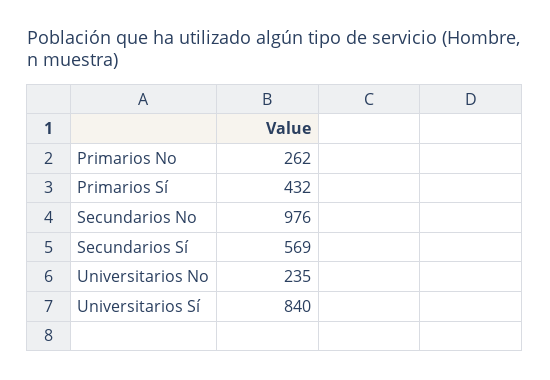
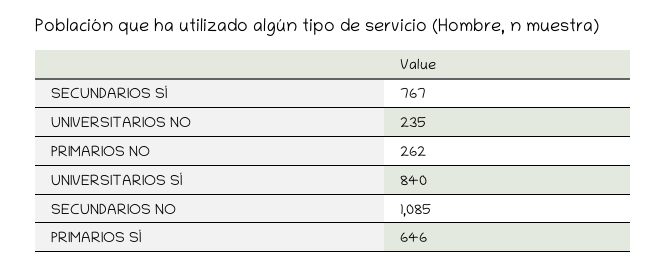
  {
    "Primarios No": 262,
-   "Primarios Sí": 432,
+   "Primarios Sí": 646,
-   "Secundarios No": 976,
+   "Secundarios No": 1085,
-   "Secundarios Sí": 569,
+   "Secundarios Sí": 767,
    "Universitarios No": 235,
    "Universitarios Sí": 840
  }

